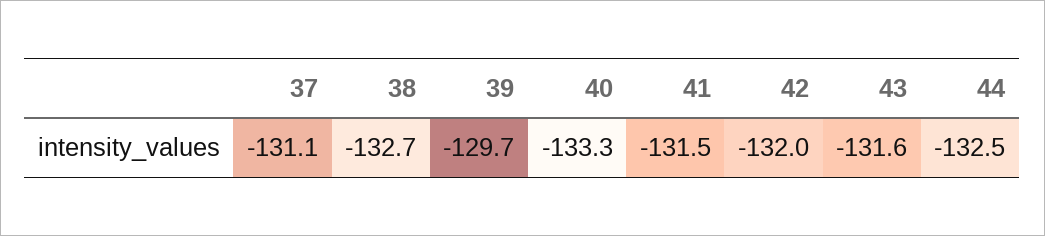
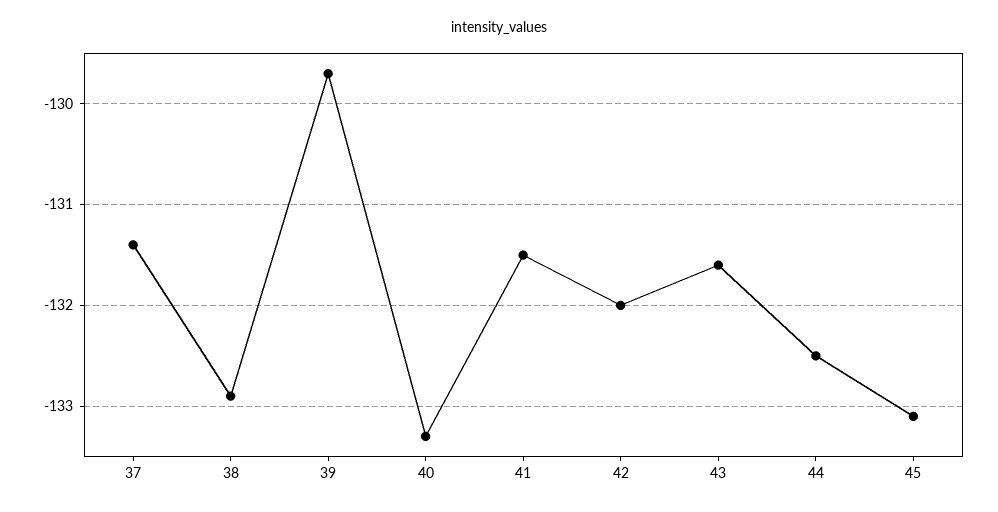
  {
-   "37": -131.1,
+   "37": -131.4,
-   "38": -132.7,
+   "38": -132.9,
    "39": -129.7,
    "40": -133.3,
    "41": -131.5,
    "42": -132,
    "43": -131.6,
-   "44": -132.5
+   "44": -132.5,
+   "45": -133.1
  }

